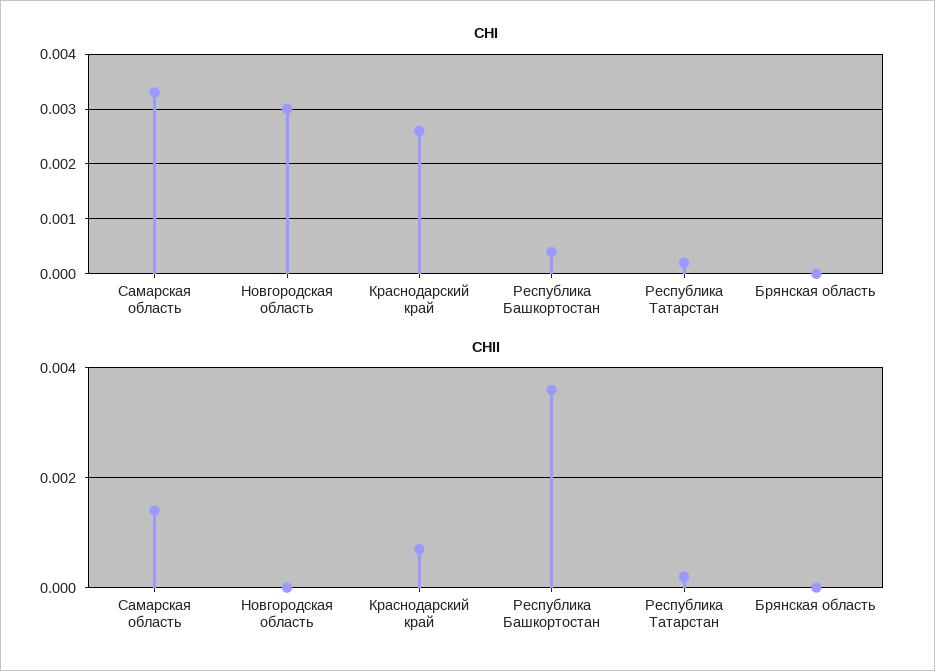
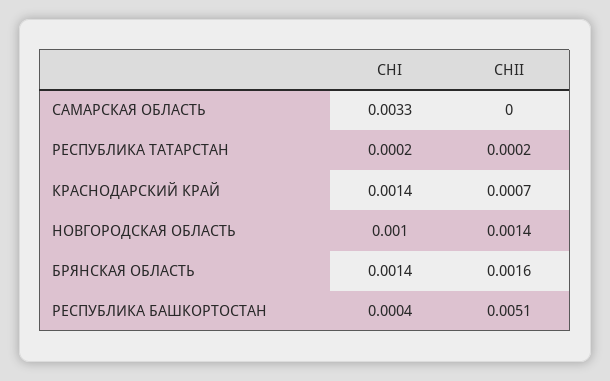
  {
    "СНI": {
      "Самарская область": 0.0033,
-     "Новгородская область": 0.003,
+     "Новгородская область": 0.001,
-     "Краснодарский край": 0.0025,
+     "Краснодарский край": 0.0014,
      "Республика Башкортостан": 0.0004,
      "Республика Татарстан": 0.0002,
-     "Брянская область": 0
+     "Брянская область": 0.0014
    },
    "СНII": {
-     "Самарская область": 0.0015,
+     "Самарская область": 0,
-     "Новгородская область": 0,
+     "Новгородская область": 0.0014,
      "Краснодарский край": 0.0007,
-     "Республика Башкортостан": 0.0035,
+     "Республика Башкортостан": 0.0051,
      "Республика Татарстан": 0.0002,
-     "Брянская область": 0
+     "Брянская область": 0.0016
    }
  }

